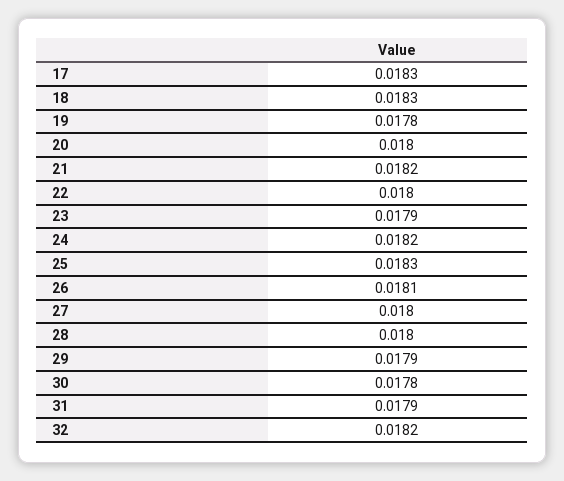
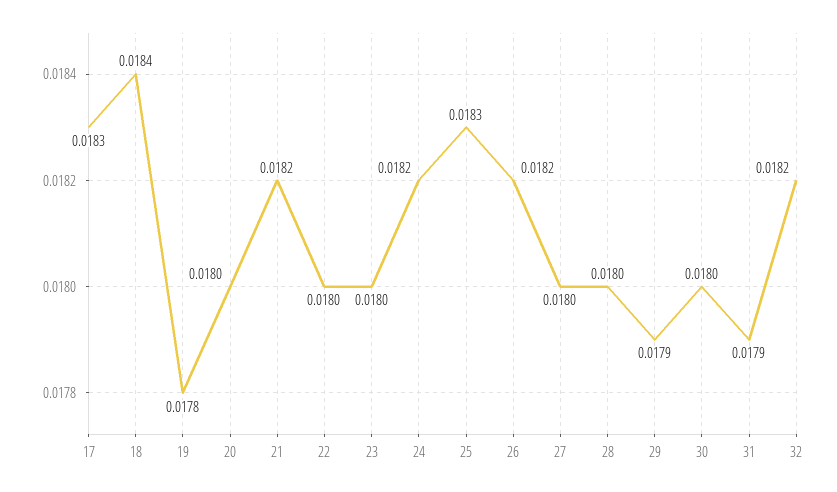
  {
    "17": 0.0183,
-   "18": 0.0183,
+   "18": 0.0184,
    "19": 0.0178,
    "20": 0.018,
    "21": 0.0182,
    "22": 0.018,
-   "23": 0.0179,
+   "23": 0.018,
    "24": 0.0182,
    "25": 0.0183,
-   "26": 0.0181,
+   "26": 0.0182,
    "27": 0.018,
    "28": 0.018,
    "29": 0.0179,
-   "30": 0.0178,
+   "30": 0.018,
    "31": 0.0179,
    "32": 0.0182
  }

